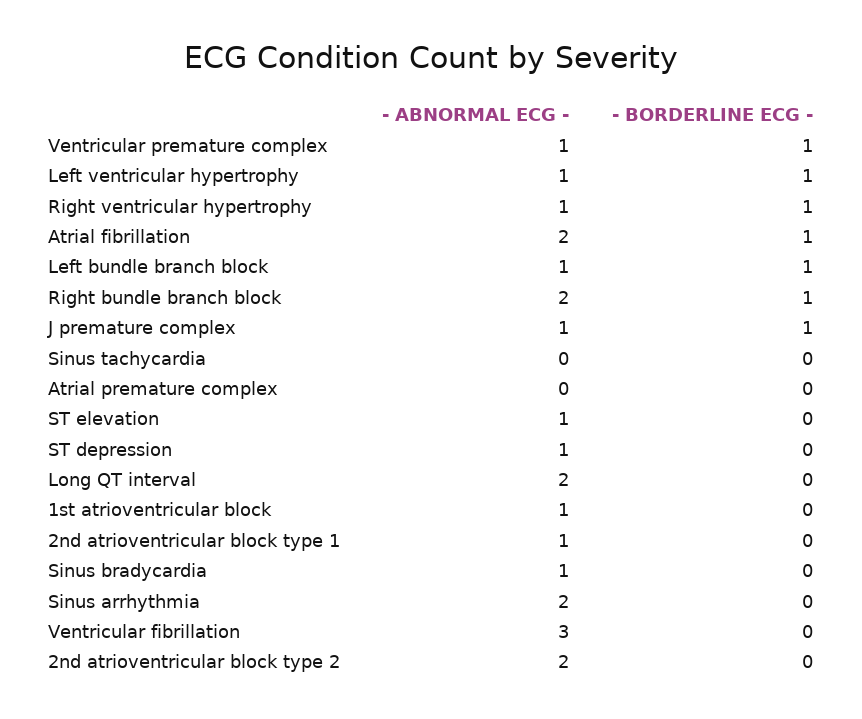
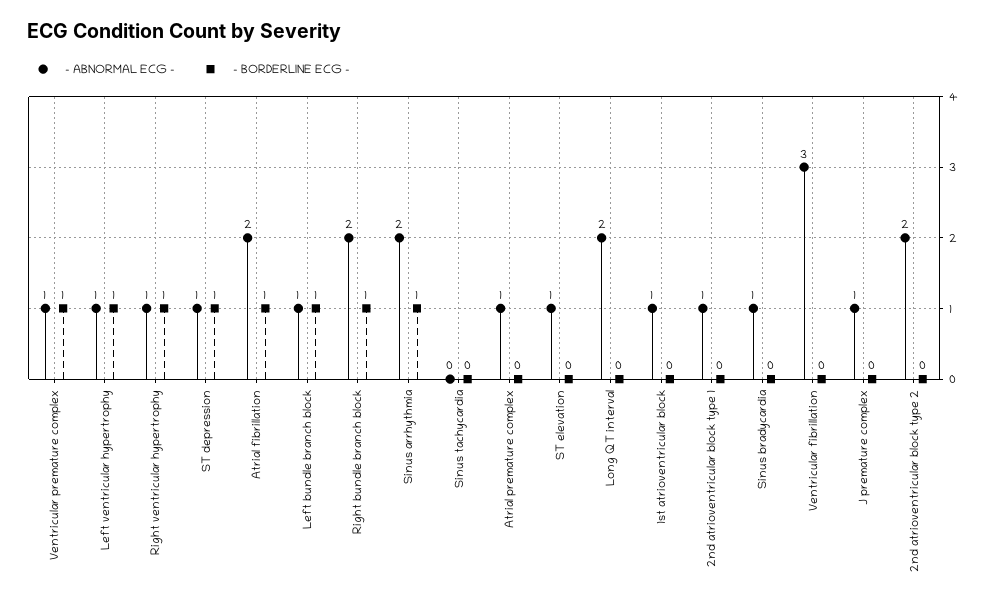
  {
    "- ABNORMAL ECG -": {
      "Ventricular premature complex": 1,
      "Left ventricular hypertrophy": 1,
      "Right ventricular hypertrophy": 1,
      "Atrial fibrillation": 2,
      "Left bundle branch block": 1,
      "Right bundle branch block": 2,
      "J premature complex": 1,
      "Sinus tachycardia": 0,
-     "Atrial premature complex": 0,
+     "Atrial premature complex": 1,
      "ST elevation": 1,
      "ST depression": 1,
      "Long QT interval": 2,
      "1st atrioventricular block": 1,
      "2nd atrioventricular block type 1": 1,
      "Sinus bradycardia": 1,
      "Sinus arrhythmia": 2,
      "Ventricular fibrillation": 3,
      "2nd atrioventricular block type 2": 2
    },
    "- BORDERLINE ECG -": {
      "Ventricular premature complex": 1,
      "Left ventricular hypertrophy": 1,
      "Right ventricular hypertrophy": 1,
      "Atrial fibrillation": 1,
      "Left bundle branch block": 1,
      "Right bundle branch block": 1,
-     "J premature complex": 1,
+     "J premature complex": 0,
      "Sinus tachycardia": 0,
      "Atrial premature complex": 0,
      "ST elevation": 0,
-     "ST depression": 0,
+     "ST depression": 1,
      "Long QT interval": 0,
      "1st atrioventricular block": 0,
      "2nd atrioventricular block type 1": 0,
      "Sinus bradycardia": 0,
-     "Sinus arrhythmia": 0,
+     "Sinus arrhythmia": 1,
      "Ventricular fibrillation": 0,
      "2nd atrioventricular block type 2": 0
    }
  }

